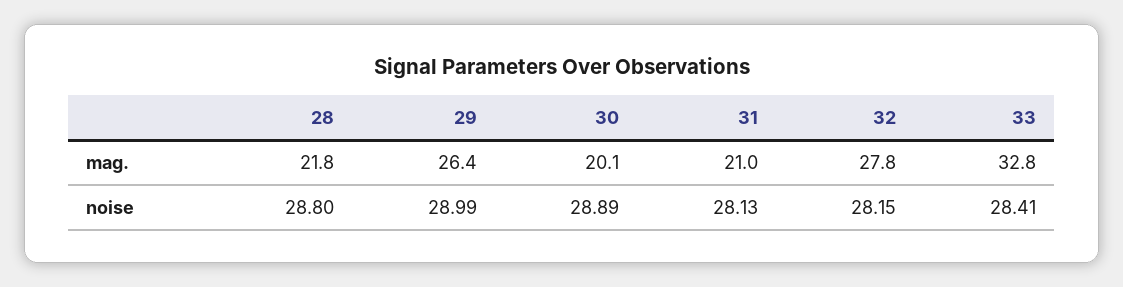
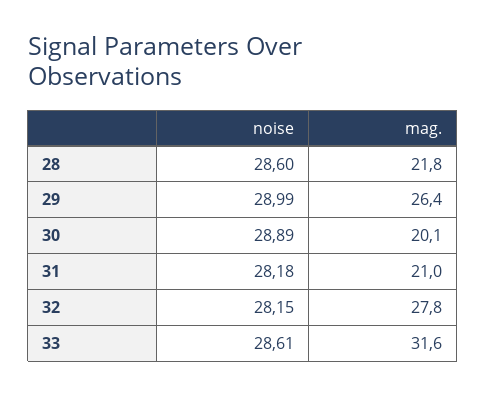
  {
    "28": {
      "mag.": 21.8,
-     "noise": 28.8
+     "noise": 28.6
    },
    "29": {
      "mag.": 26.4,
      "noise": 28.99
    },
    "30": {
      "mag.": 20.1,
      "noise": 28.89
    },
    "31": {
      "mag.": 21,
-     "noise": 28.13
+     "noise": 28.18
    },
    "32": {
      "mag.": 27.8,
      "noise": 28.15
    },
    "33": {
-     "mag.": 32.8,
+     "mag.": 31.6,
-     "noise": 28.41
+     "noise": 28.61
    }
  }

